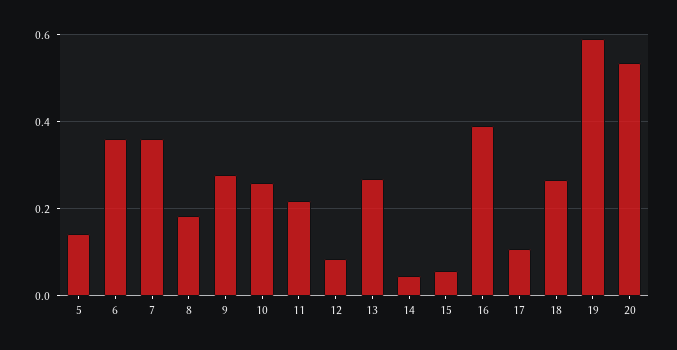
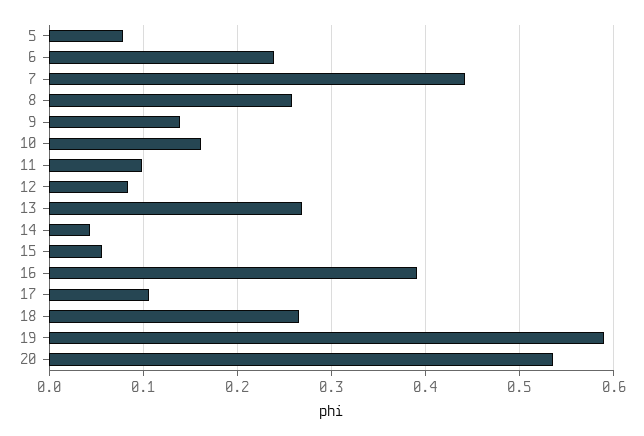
  {
-   "5": 0.14,
+   "5": 0.08,
-   "6": 0.36,
+   "6": 0.24,
-   "7": 0.36,
+   "7": 0.44,
-   "8": 0.18,
+   "8": 0.26,
-   "9": 0.28,
+   "9": 0.14,
-   "10": 0.26,
+   "10": 0.16,
-   "11": 0.22,
+   "11": 0.1,
    "12": 0.08,
    "13": 0.27,
    "14": 0.04,
    "15": 0.06,
    "16": 0.39,
    "17": 0.11,
    "18": 0.27,
    "19": 0.59,
    "20": 0.54
  }

